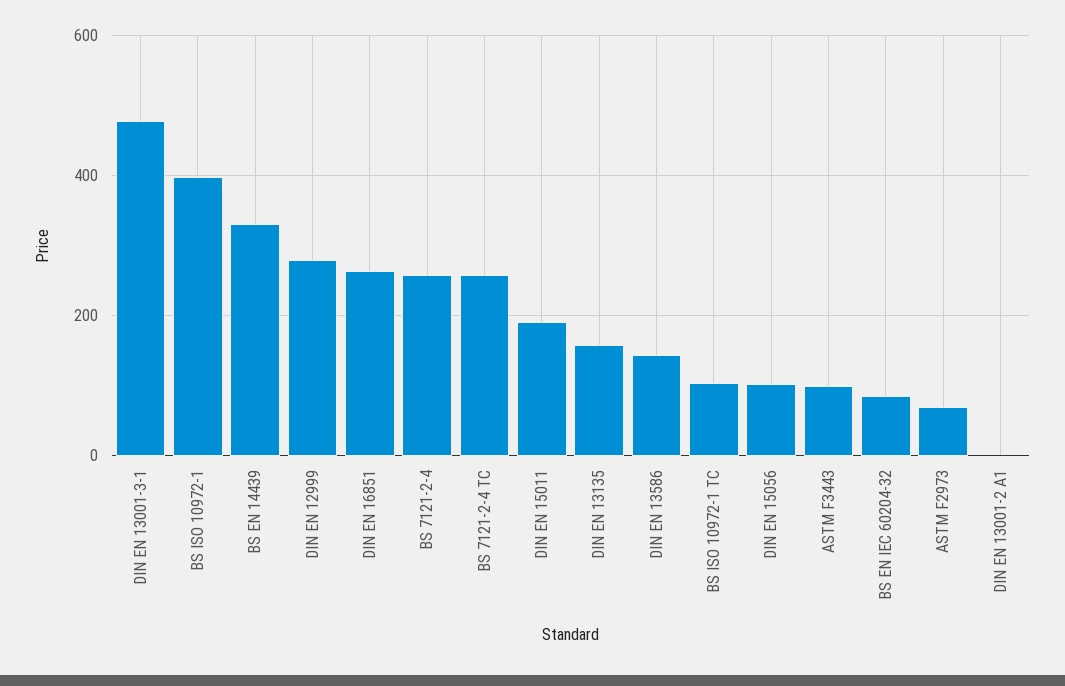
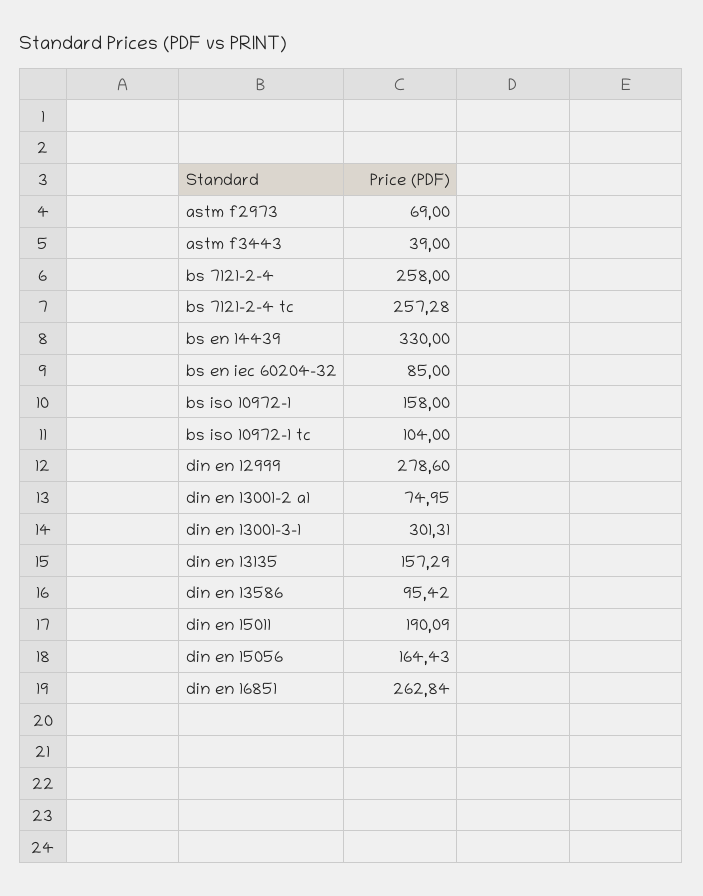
  {
-   "DIN EN 13001-3-1": 480,
+   "DIN EN 13001-3-1": 301.31,
-   "BS ISO 10972-1": 400,
+   "BS ISO 10972-1": 158,
    "BS EN 14439": 330,
    "DIN EN 12999": 278.6,
    "DIN EN 16851": 262.84,
    "BS 7121-2-4": 258,
    "BS 7121-2-4 TC": 257.28,
    "DIN EN 15011": 190.09,
    "DIN EN 13135": 157.29,
-   "DIN EN 13586": 140,
+   "DIN EN 13586": 95.42,
    "BS ISO 10972-1 TC": 104,
-   "DIN EN 15056": 100,
+   "DIN EN 15056": 164.43,
-   "ASTM F3443": 100,
+   "ASTM F3443": 39,
    "BS EN IEC 60204-32": 85,
    "ASTM F2973": 69,
-   "DIN EN 13001-2 A1": 0
+   "DIN EN 13001-2 A1": 74.95
  }

